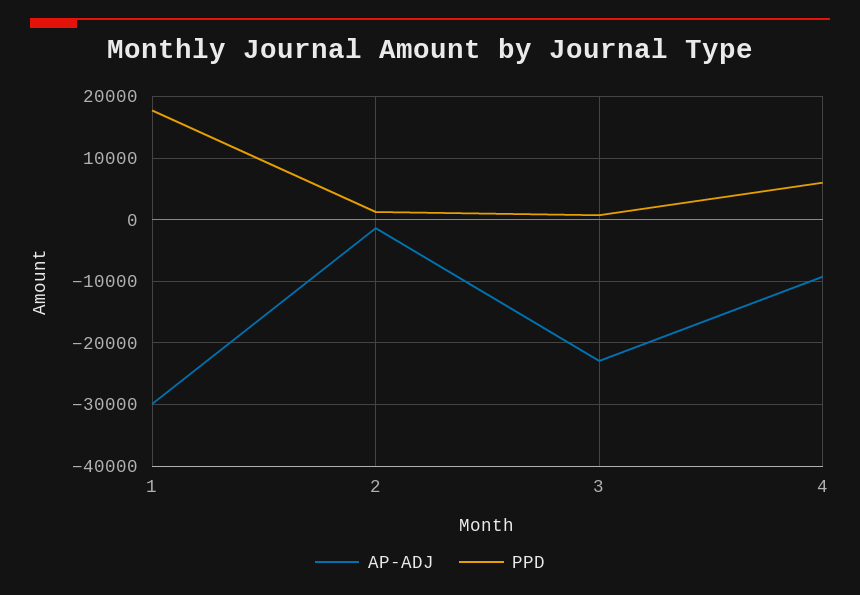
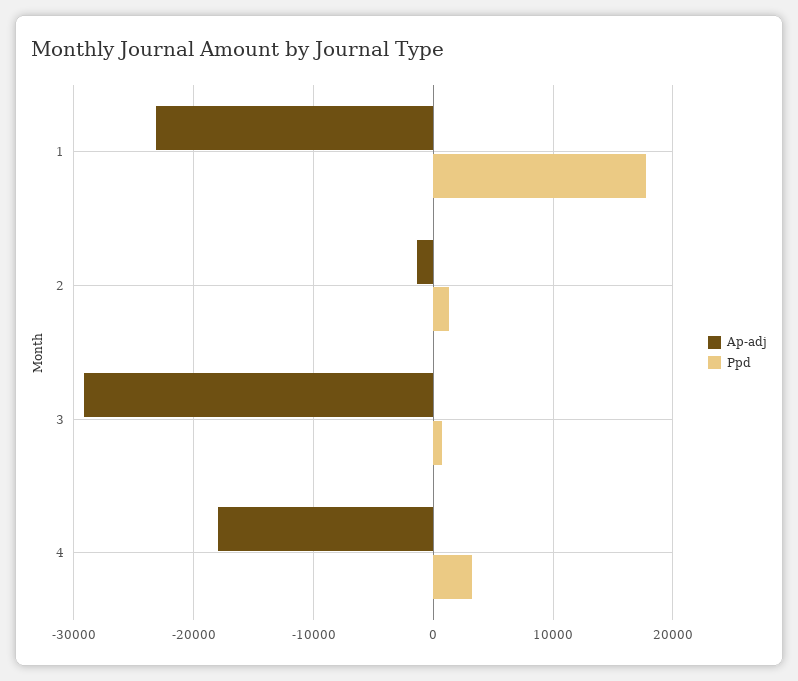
  {
    "AP-ADJ": {
-     "1": -30000,
+     "1": -23000,
      "2": -1000,
-     "3": -23000,
+     "3": -29000,
-     "4": -9000
+     "4": -18000
    },
    "PPD": {
      "1": 18000,
      "2": 1000,
      "3": 1000,
-     "4": 6000
+     "4": 3000
    }
  }

